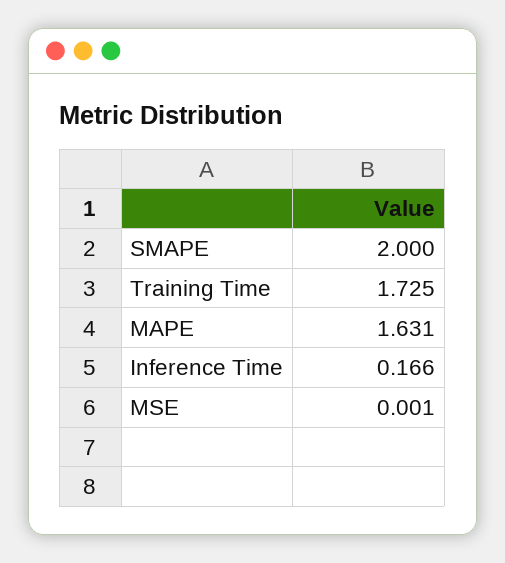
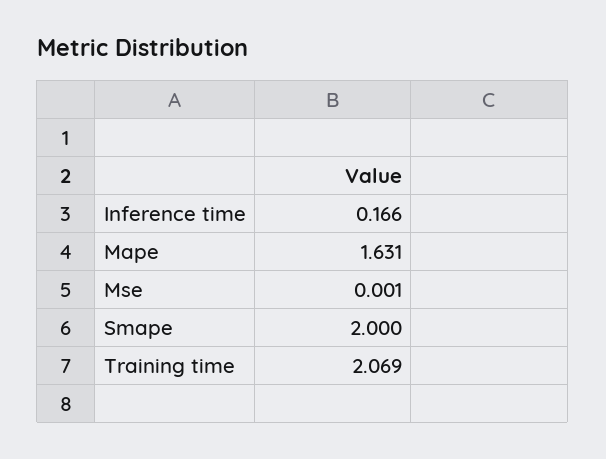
  {
    "SMAPE": 2,
-   "Training Time": 1.725,
+   "Training Time": 2.069,
    "MAPE": 1.631,
    "Inference Time": 0.166,
    "MSE": 0.001
  }

